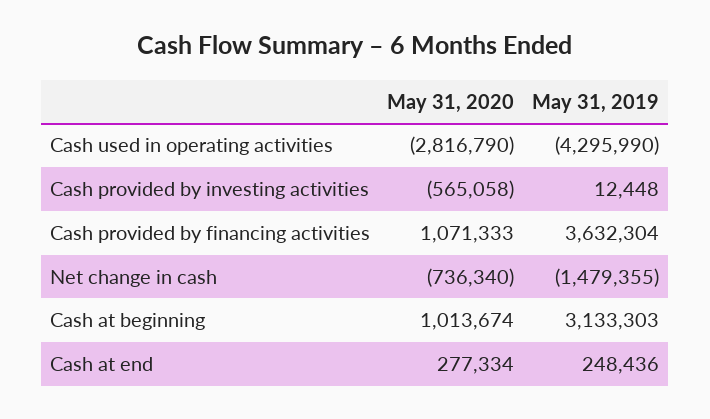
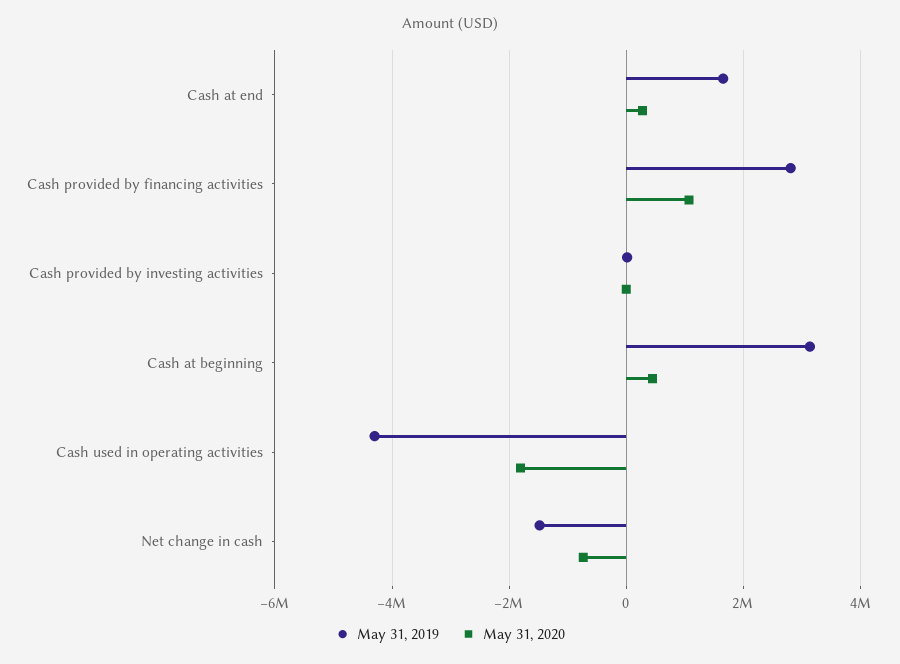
  {
    "May 31, 2020": {
-     "Cash used in operating activities": -2816790,
+     "Cash used in operating activities": -1800000,
-     "Cash provided by investing activities": -565058,
+     "Cash provided by investing activities": 0,
      "Cash provided by financing activities": 1071333,
      "Net change in cash": -736340,
-     "Cash at beginning": 1013674,
+     "Cash at beginning": 400000,
      "Cash at end": 277334
    },
    "May 31, 2019": {
      "Cash used in operating activities": -4295990,
      "Cash provided by investing activities": 12448,
-     "Cash provided by financing activities": 3632304,
+     "Cash provided by financing activities": 2800000,
      "Net change in cash": -1479355,
      "Cash at beginning": 3133303,
-     "Cash at end": 248436
+     "Cash at end": 1600000
    }
  }

